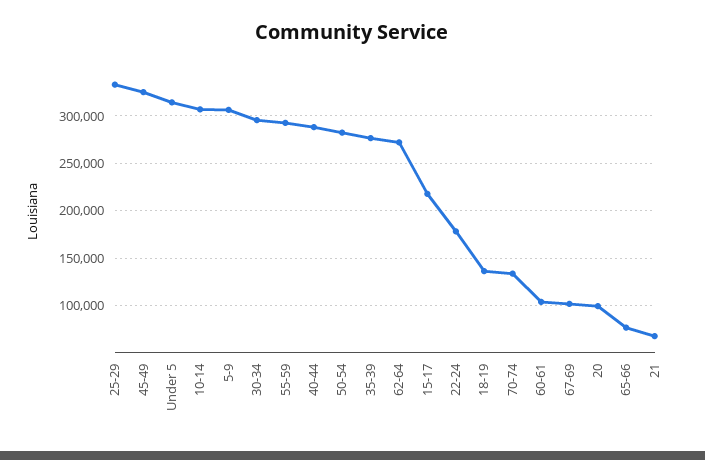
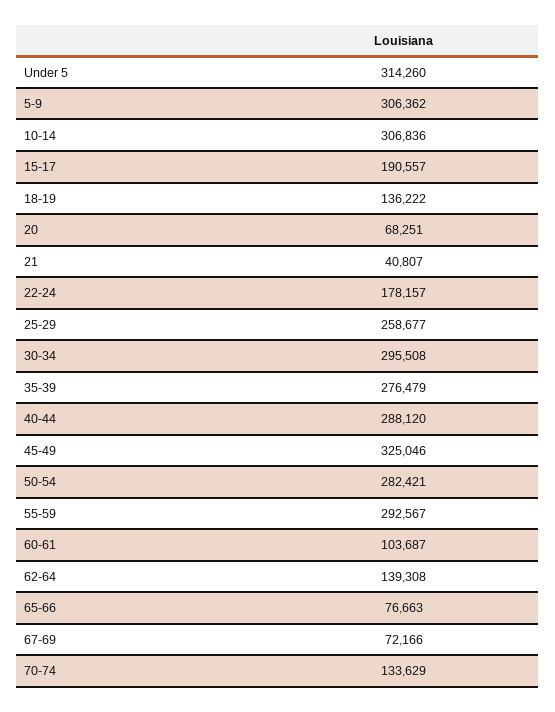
  {
-   "25-29": 330000,
+   "25-29": 258677,
    "45-49": 325046,
    "Under 5": 314260,
    "10-14": 306836,
    "5-9": 306362,
    "30-34": 295508,
    "55-59": 292567,
    "40-44": 288120,
    "50-54": 282421,
    "35-39": 276479,
-   "62-64": 270000,
+   "62-64": 139308,
-   "15-17": 220000,
+   "15-17": 190557,
    "22-24": 178157,
    "18-19": 136222,
    "70-74": 133629,
    "60-61": 103687,
-   "67-69": 100000,
+   "67-69": 72166,
-   "20": 100000,
+   "20": 68251,
    "65-66": 76663,
-   "21": 70000
+   "21": 40807
  }

